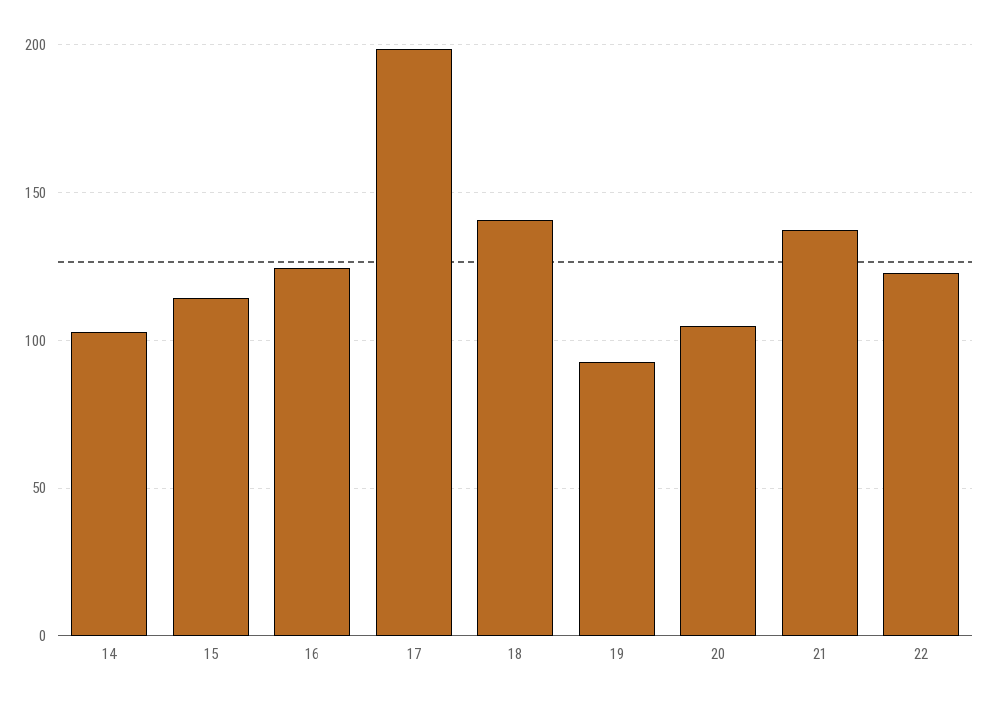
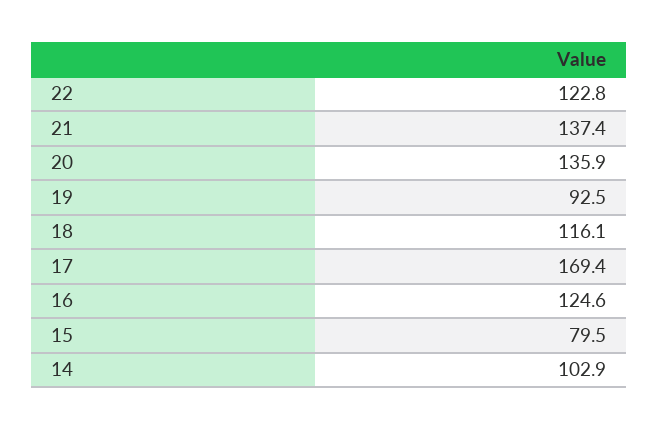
  {
    "14": 102.9,
-   "15": 115,
+   "15": 79.5,
    "16": 124.6,
-   "17": 200,
+   "17": 169.4,
-   "18": 140,
+   "18": 116.1,
    "19": 92.5,
-   "20": 105,
+   "20": 135.9,
    "21": 137.4,
    "22": 122.8
  }

